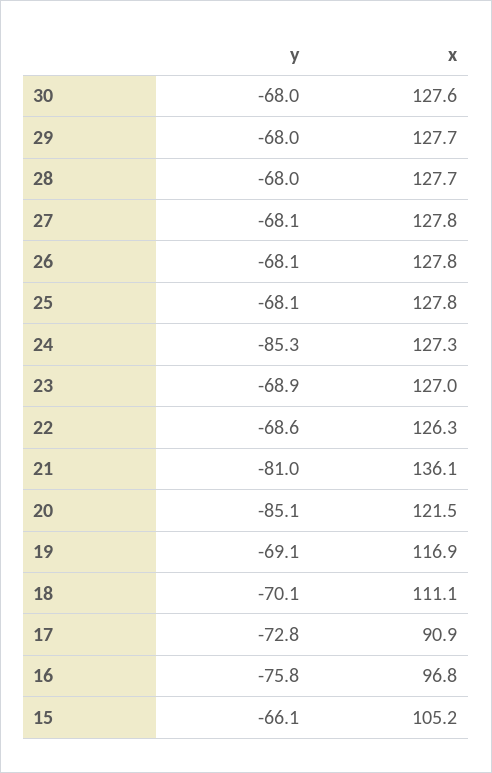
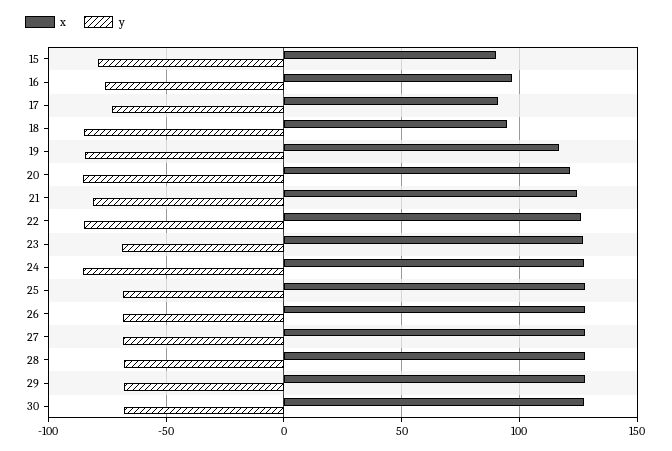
  {
    "y": {
      "30": -68,
      "29": -68,
      "28": -68,
      "27": -68.1,
      "26": -68.1,
      "25": -68.1,
      "24": -85.3,
      "23": -68.9,
-     "22": -68.6,
+     "22": -85,
      "21": -81,
      "20": -85.1,
-     "19": -69.1,
+     "19": -85,
-     "18": -70.1,
+     "18": -85,
      "17": -72.8,
      "16": -75.8,
-     "15": -66.1
+     "15": -80
    },
    "x": {
      "30": 127.6,
      "29": 127.7,
      "28": 127.7,
      "27": 127.8,
      "26": 127.8,
      "25": 127.8,
      "24": 127.3,
      "23": 127,
      "22": 126.3,
-     "21": 136.1,
+     "21": 125,
      "20": 121.5,
      "19": 116.9,
-     "18": 111.1,
+     "18": 95,
      "17": 90.9,
      "16": 96.8,
-     "15": 105.2
+     "15": 90
    }
  }

